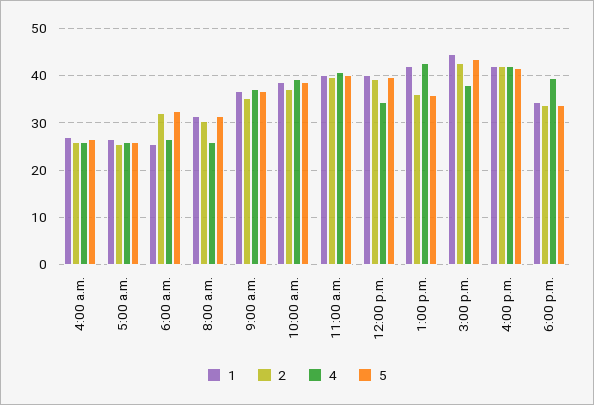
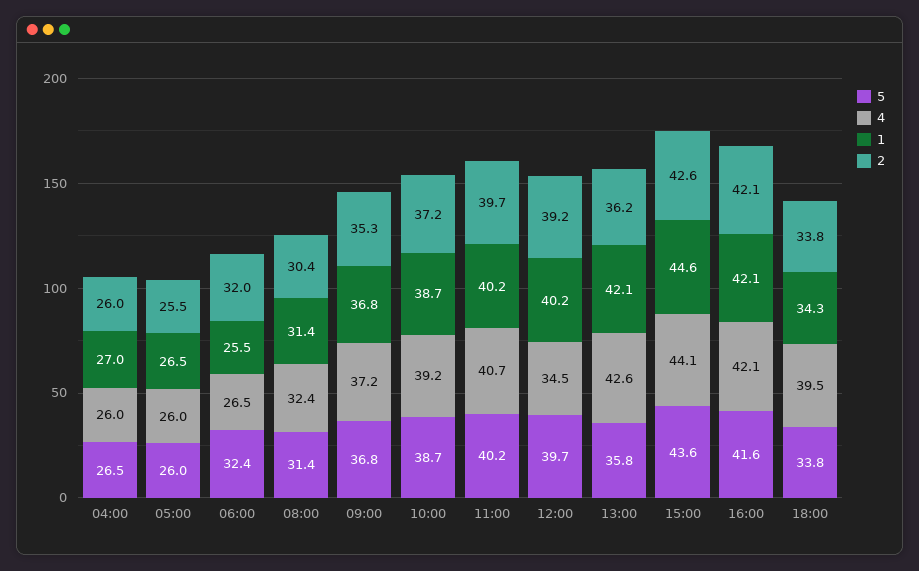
  {
    "1": {
      "4:00 a.m.": 27,
      "5:00 a.m.": 26.5,
      "6:00 a.m.": 25.5,
      "8:00 a.m.": 31.4,
      "9:00 a.m.": 36.8,
      "10:00 a.m.": 38.7,
      "11:00 a.m.": 40.2,
      "12:00 p.m.": 40.2,
      "1:00 p.m.": 42.1,
      "3:00 p.m.": 44.6,
      "4:00 p.m.": 42.1,
      "6:00 p.m.": 34.3
    },
    "2": {
      "4:00 a.m.": 26,
      "5:00 a.m.": 25.5,
      "6:00 a.m.": 32,
      "8:00 a.m.": 30.4,
      "9:00 a.m.": 35.3,
      "10:00 a.m.": 37.2,
      "11:00 a.m.": 39.7,
      "12:00 p.m.": 39.2,
      "1:00 p.m.": 36.2,
      "3:00 p.m.": 42.6,
      "4:00 p.m.": 42.1,
      "6:00 p.m.": 33.8
    },
    "4": {
      "4:00 a.m.": 26,
      "5:00 a.m.": 26,
      "6:00 a.m.": 26.5,
-     "8:00 a.m.": 26,
+     "8:00 a.m.": 32.4,
      "9:00 a.m.": 37.2,
      "10:00 a.m.": 39.2,
      "11:00 a.m.": 40.7,
      "12:00 p.m.": 34.5,
      "1:00 p.m.": 42.6,
-     "3:00 p.m.": 38,
+     "3:00 p.m.": 44.1,
      "4:00 p.m.": 42.1,
      "6:00 p.m.": 39.5
    },
    "5": {
      "4:00 a.m.": 26.5,
      "5:00 a.m.": 26,
      "6:00 a.m.": 32.4,
      "8:00 a.m.": 31.4,
      "9:00 a.m.": 36.8,
      "10:00 a.m.": 38.7,
      "11:00 a.m.": 40.2,
      "12:00 p.m.": 39.7,
      "1:00 p.m.": 35.8,
      "3:00 p.m.": 43.6,
      "4:00 p.m.": 41.6,
      "6:00 p.m.": 33.8
    }
  }

